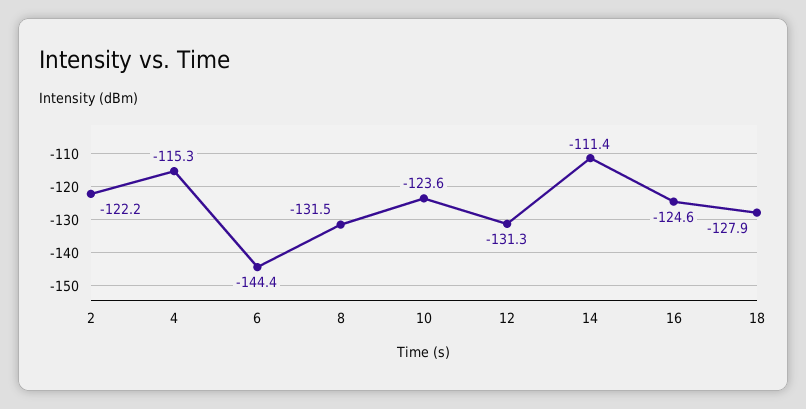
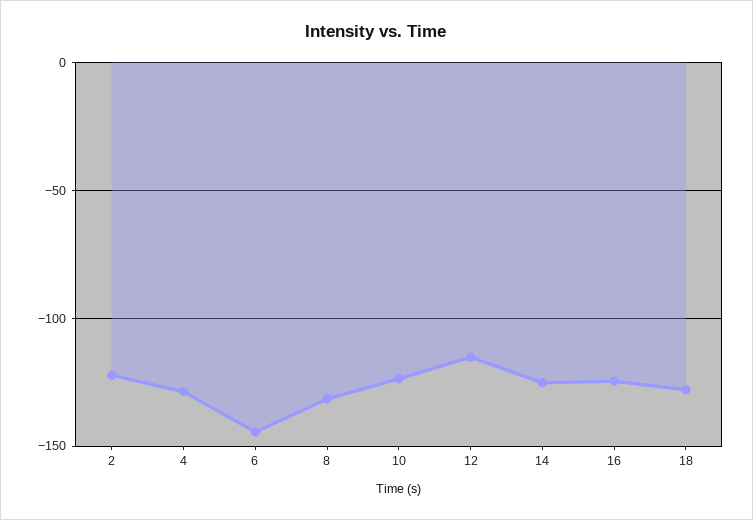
  {
    "2": -122.2,
-   "4": -115.3,
+   "4": -130,
    "6": -144.4,
    "8": -131.5,
    "10": -123.6,
-   "12": -131.3,
+   "12": -115,
-   "14": -111.4,
+   "14": -125,
    "16": -124.6,
    "18": -127.9
  }

